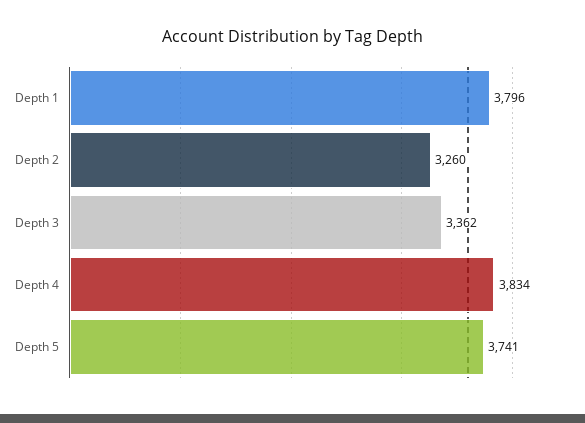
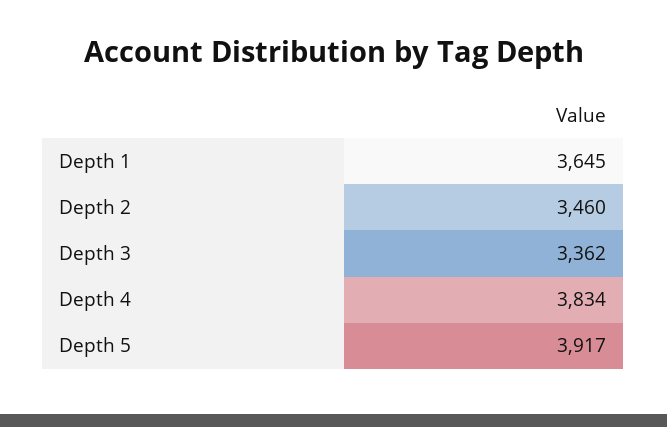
  {
-   "Depth 1": 3796,
+   "Depth 1": 3645,
-   "Depth 2": 3260,
+   "Depth 2": 3460,
    "Depth 3": 3362,
    "Depth 4": 3834,
-   "Depth 5": 3741
+   "Depth 5": 3917
  }

